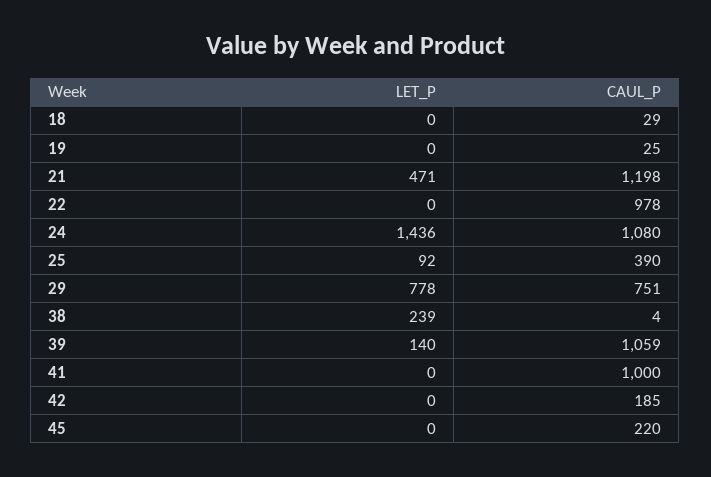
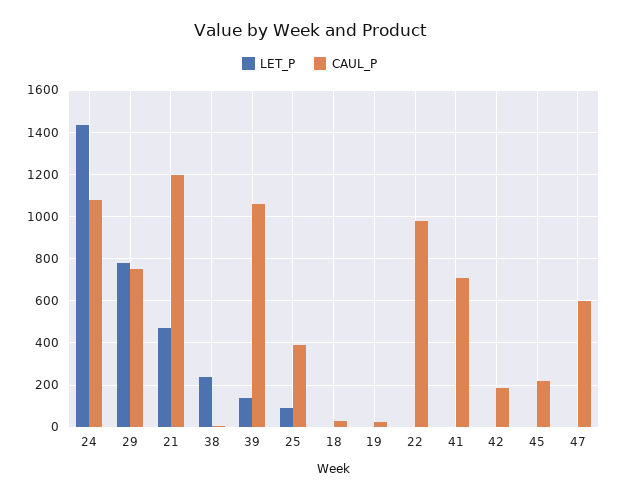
  {
    "LET_P": {
      "18": 0,
      "19": 0,
      "21": 471,
      "22": 0,
      "24": 1436,
      "25": 92,
      "29": 778,
      "38": 239,
      "39": 140,
      "41": 0,
      "42": 0,
-     "45": 0
+     "45": 0,
+     "47": 0
    },
    "CAUL_P": {
      "18": 29,
      "19": 25,
      "21": 1198,
      "22": 978,
      "24": 1080,
      "25": 390,
      "29": 751,
      "38": 4,
      "39": 1059,
-     "41": 1000,
+     "41": 700,
      "42": 185,
-     "45": 220
+     "45": 220,
+     "47": 600
    }
  }

